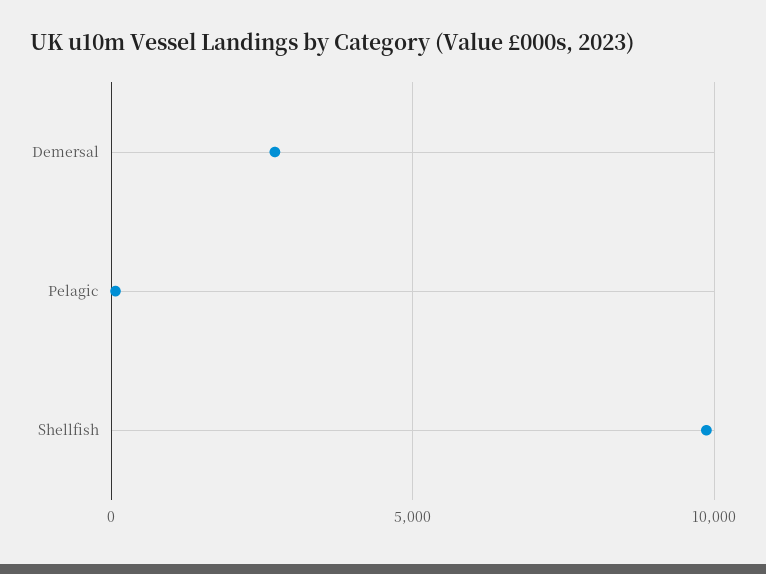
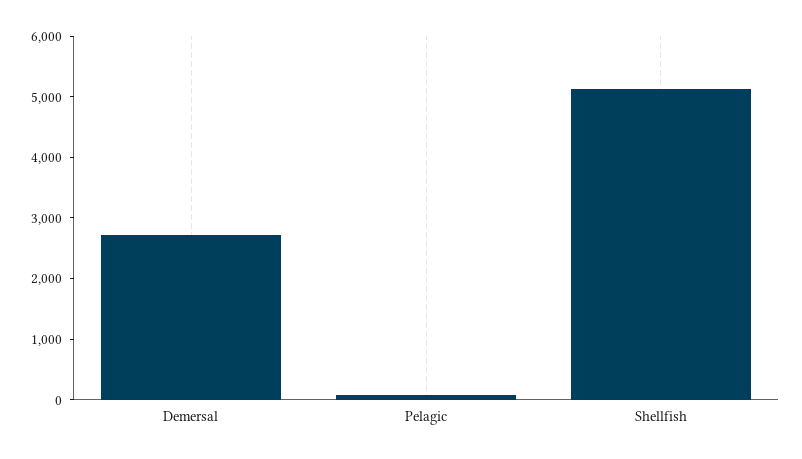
  {
    "Demersal": 2800,
    "Pelagic": 0,
-   "Shellfish": 10000
+   "Shellfish": 5200
  }

